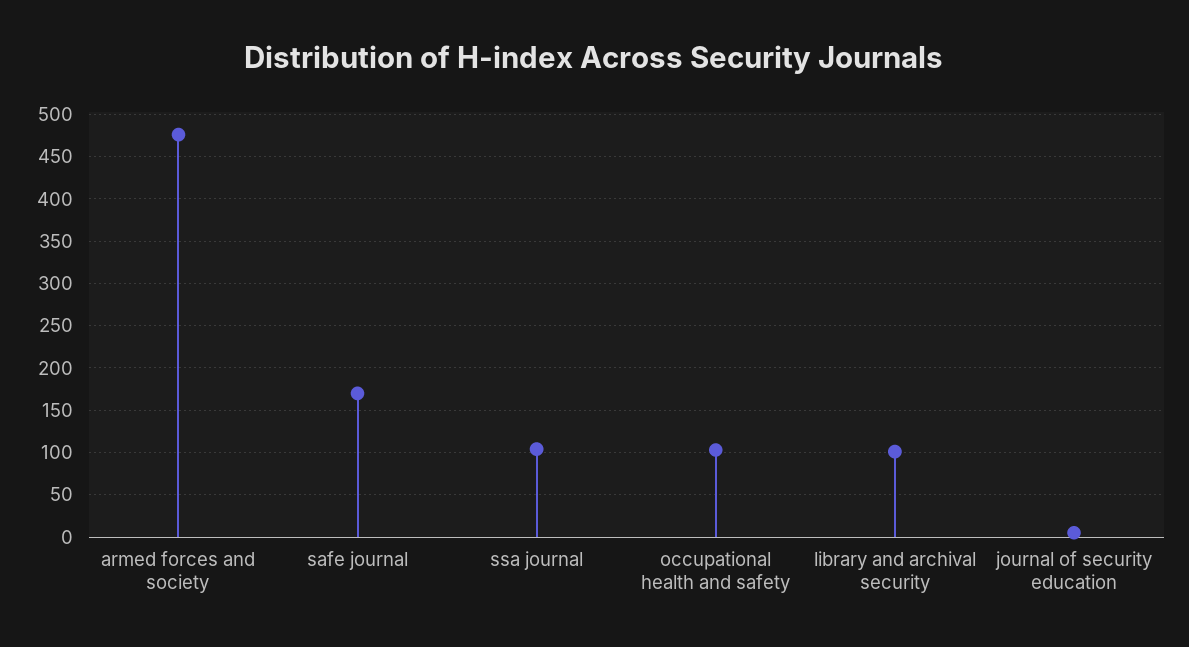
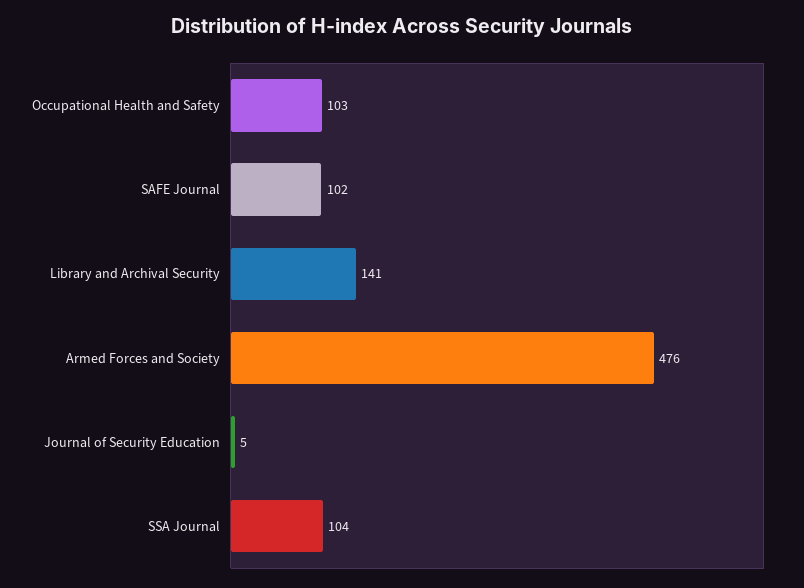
  {
    "armed forces and society": 476,
-   "safe journal": 170,
+   "safe journal": 102,
    "ssa journal": 104,
    "occupational health and safety": 103,
-   "library and archival security": 100,
+   "library and archival security": 141,
    "journal of security education": 5
  }

